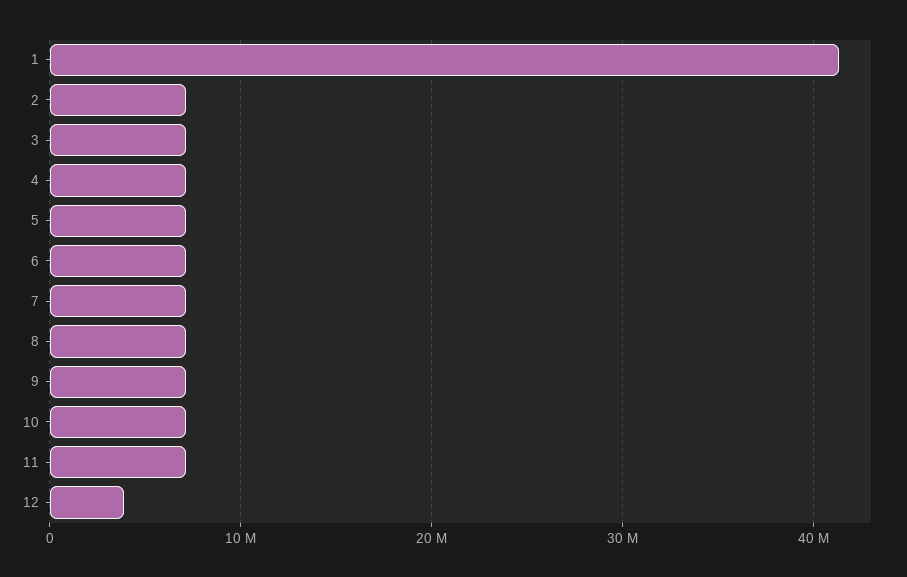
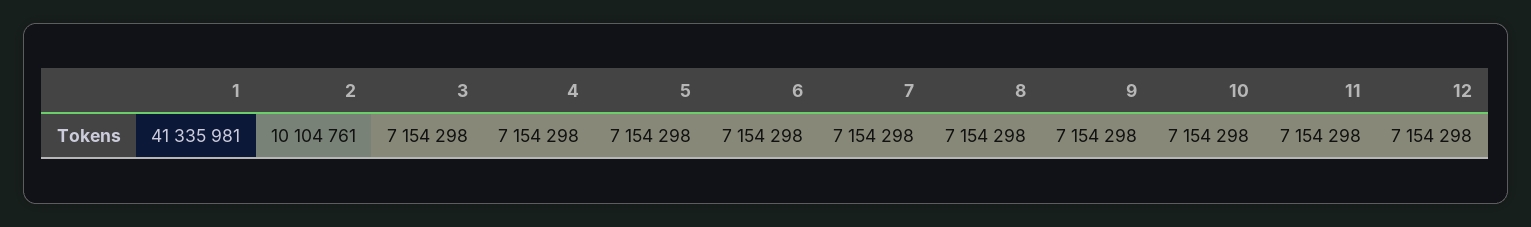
  {
    "1": 41335981,
-   "2": 7000000,
+   "2": 10104761,
    "3": 7154298,
    "4": 7154298,
    "5": 7154298,
    "6": 7154298,
    "7": 7154298,
    "8": 7154298,
    "9": 7154298,
    "10": 7154298,
    "11": 7154298,
-   "12": 4000000
+   "12": 7154298
  }

